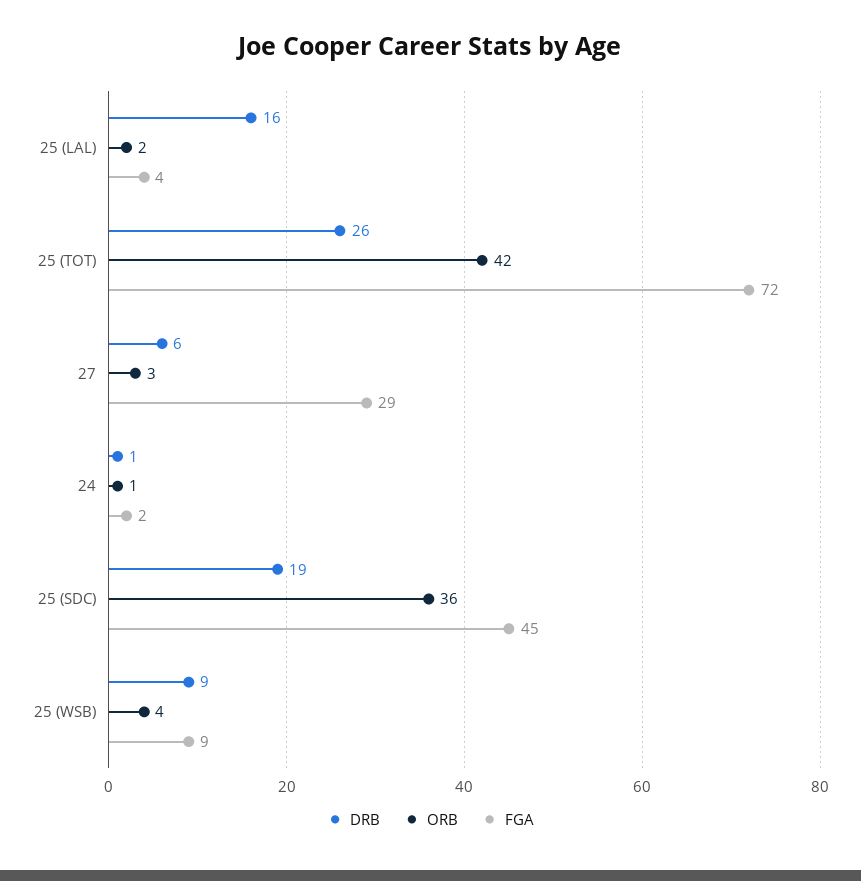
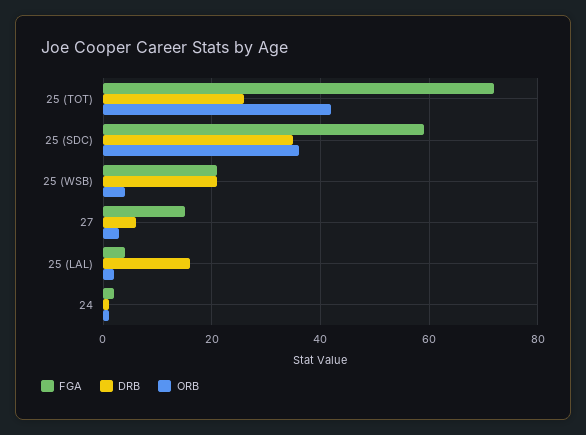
  {
    "DRB": {
      "25 (LAL)": 16,
      "25 (TOT)": 26,
      "27": 6,
      "24": 1,
-     "25 (SDC)": 19,
+     "25 (SDC)": 35,
-     "25 (WSB)": 9
+     "25 (WSB)": 20
    },
    "ORB": {
      "25 (LAL)": 2,
      "25 (TOT)": 42,
      "27": 3,
      "24": 1,
      "25 (SDC)": 36,
      "25 (WSB)": 4
    },
    "FGA": {
      "25 (LAL)": 4,
      "25 (TOT)": 72,
-     "27": 29,
+     "27": 15,
      "24": 2,
-     "25 (SDC)": 45,
+     "25 (SDC)": 60,
-     "25 (WSB)": 9
+     "25 (WSB)": 20
    }
  }

